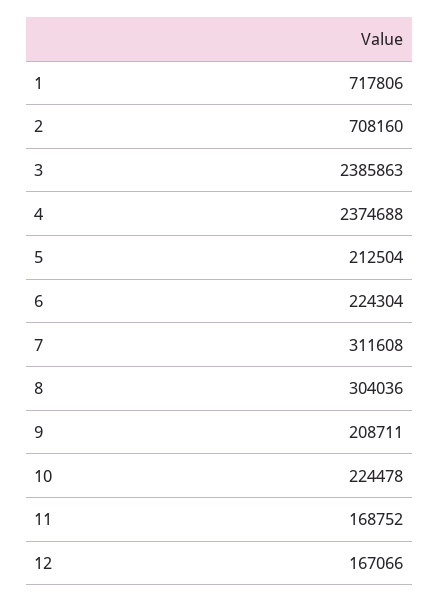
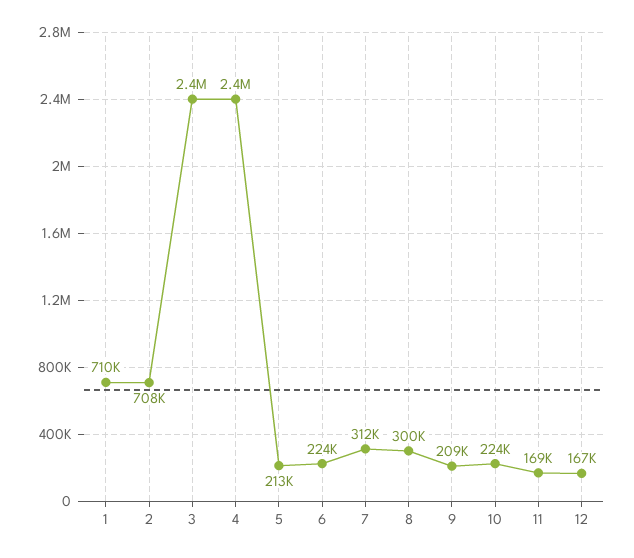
  {
-   "1": 717806,
+   "1": 710000,
    "2": 708160,
    "3": 2385863,
    "4": 2374688,
    "5": 212504,
    "6": 224304,
    "7": 311608,
-   "8": 304036,
+   "8": 300000,
    "9": 208711,
    "10": 224478,
    "11": 168752,
    "12": 167066
  }

